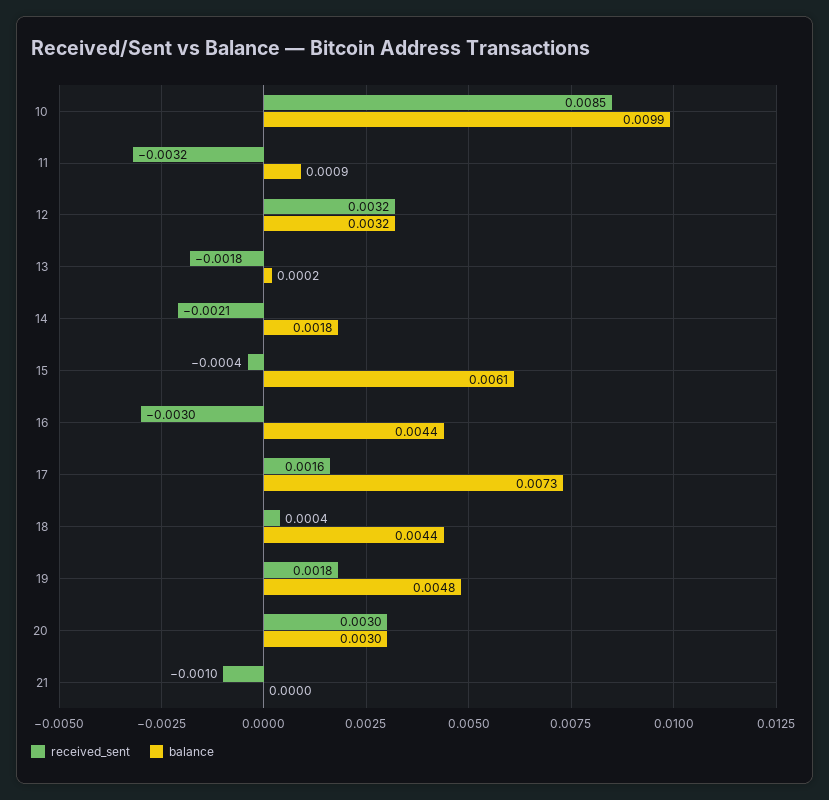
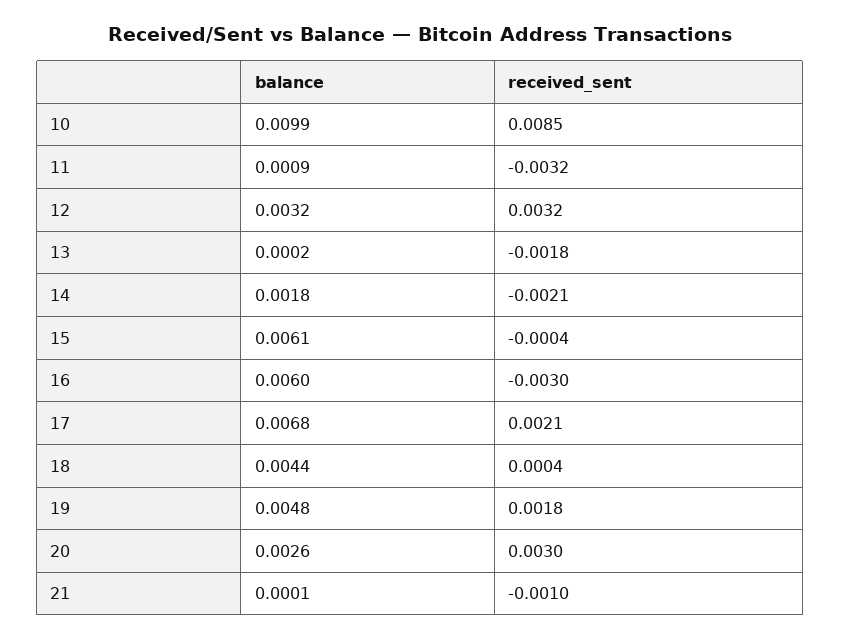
  {
    "received_sent": {
      "10": 0.0085,
      "11": -0.0032,
      "12": 0.0032,
      "13": -0.0018,
      "14": -0.0021,
      "15": -0.0004,
      "16": -0.003,
-     "17": 0.0016,
+     "17": 0.0021,
      "18": 0.0004,
      "19": 0.0018,
      "20": 0.003,
      "21": -0.001
    },
    "balance": {
      "10": 0.0099,
      "11": 0.0009,
      "12": 0.0032,
      "13": 0.0002,
      "14": 0.0018,
      "15": 0.0061,
-     "16": 0.0044,
+     "16": 0.006,
-     "17": 0.0073,
+     "17": 0.0068,
      "18": 0.0044,
      "19": 0.0048,
-     "20": 0.003,
+     "20": 0.0026,
-     "21": 0
+     "21": 0.0001
    }
  }

